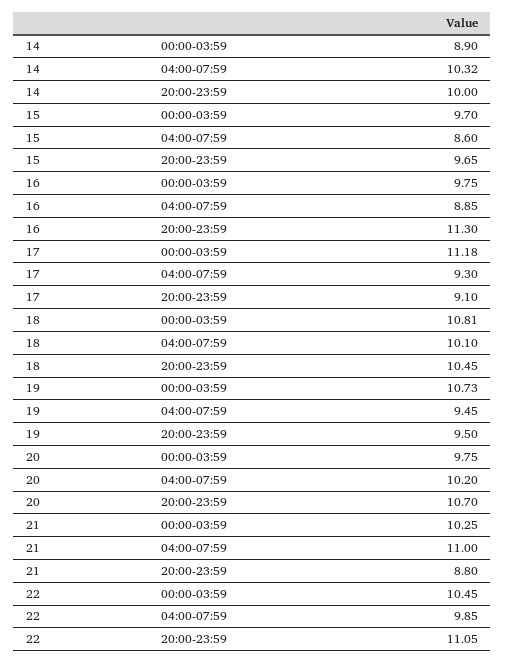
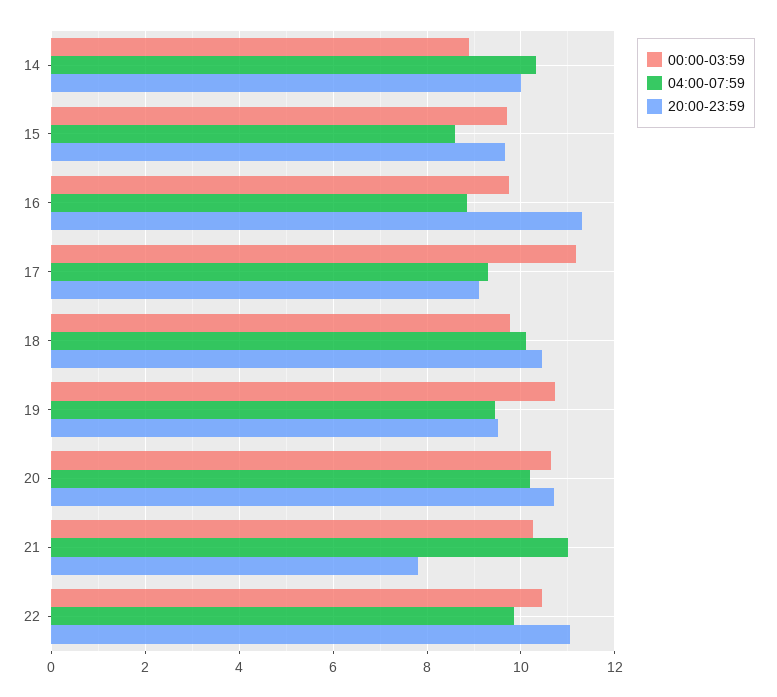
  {
    "00:00-03:59": {
      "14": 8.9,
      "15": 9.7,
      "16": 9.75,
      "17": 11.18,
-     "18": 10.81,
+     "18": 9.8,
      "19": 10.73,
-     "20": 9.75,
+     "20": 10.6,
      "21": 10.25,
      "22": 10.45
    },
    "04:00-07:59": {
      "14": 10.32,
      "15": 8.6,
      "16": 8.85,
      "17": 9.3,
      "18": 10.1,
      "19": 9.45,
      "20": 10.2,
      "21": 11,
      "22": 9.85
    },
    "20:00-23:59": {
      "14": 10,
      "15": 9.65,
      "16": 11.3,
      "17": 9.1,
      "18": 10.45,
      "19": 9.5,
      "20": 10.7,
-     "21": 8.8,
+     "21": 7.8,
      "22": 11.05
    }
  }

